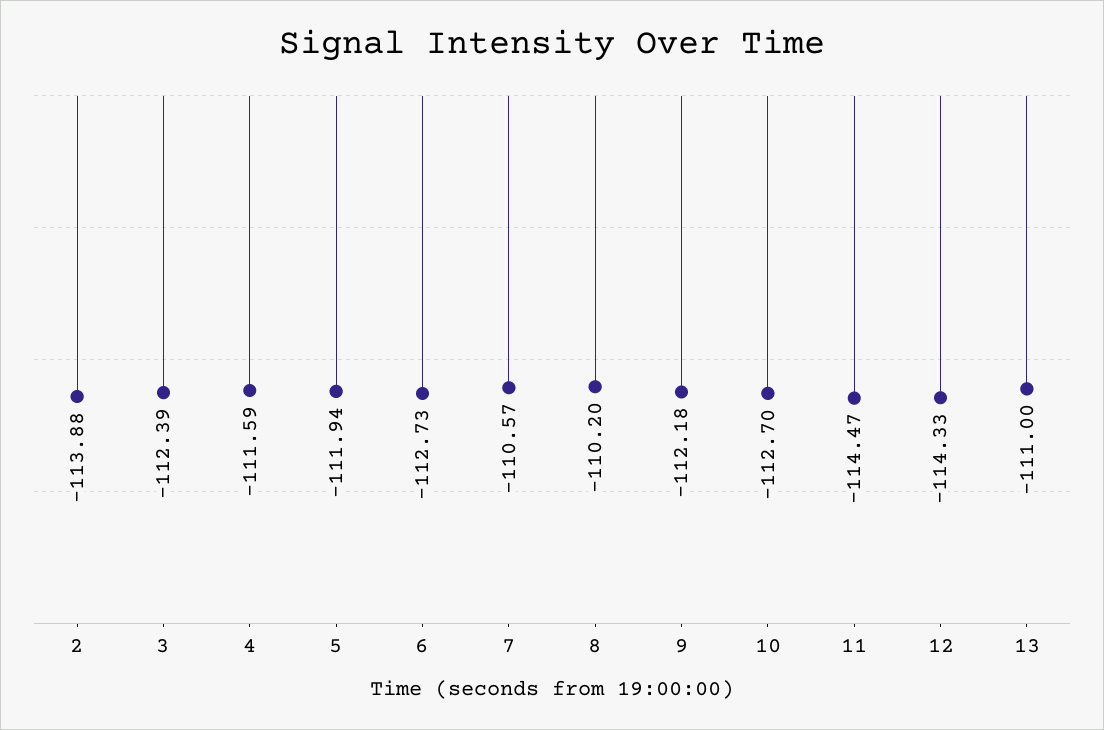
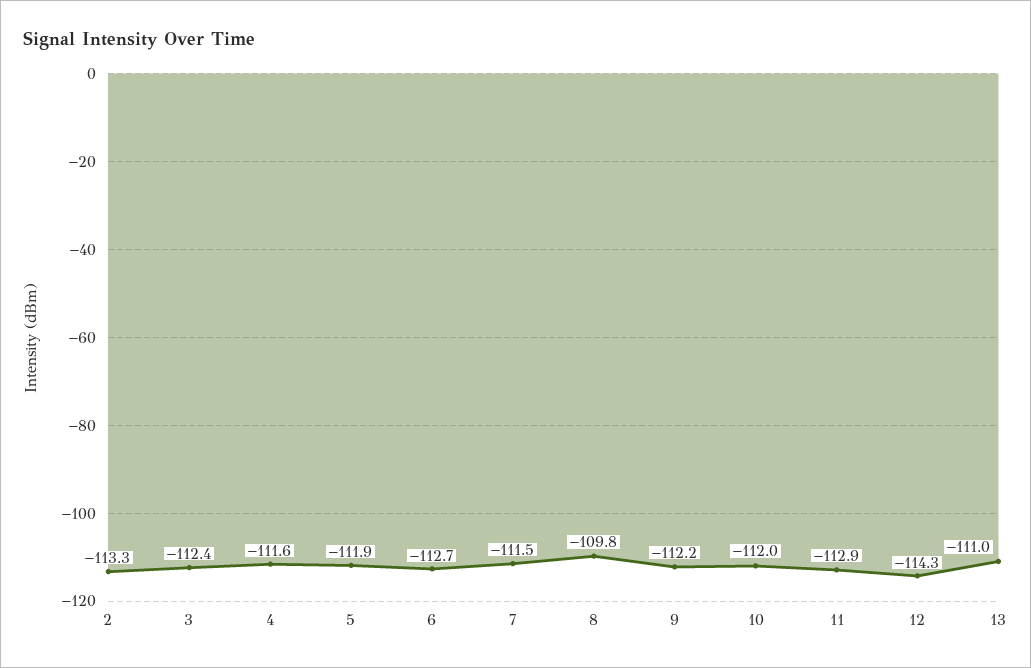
  {
-   "2": -113.88,
+   "2": -113.3,
    "3": -112.39,
    "4": -111.59,
    "5": -111.94,
    "6": -112.73,
-   "7": -110.57,
+   "7": -111.5,
-   "8": -110.2,
+   "8": -109.8,
    "9": -112.18,
-   "10": -112.7,
+   "10": -112,
-   "11": -114.47,
+   "11": -112.9,
    "12": -114.33,
    "13": -111
  }

